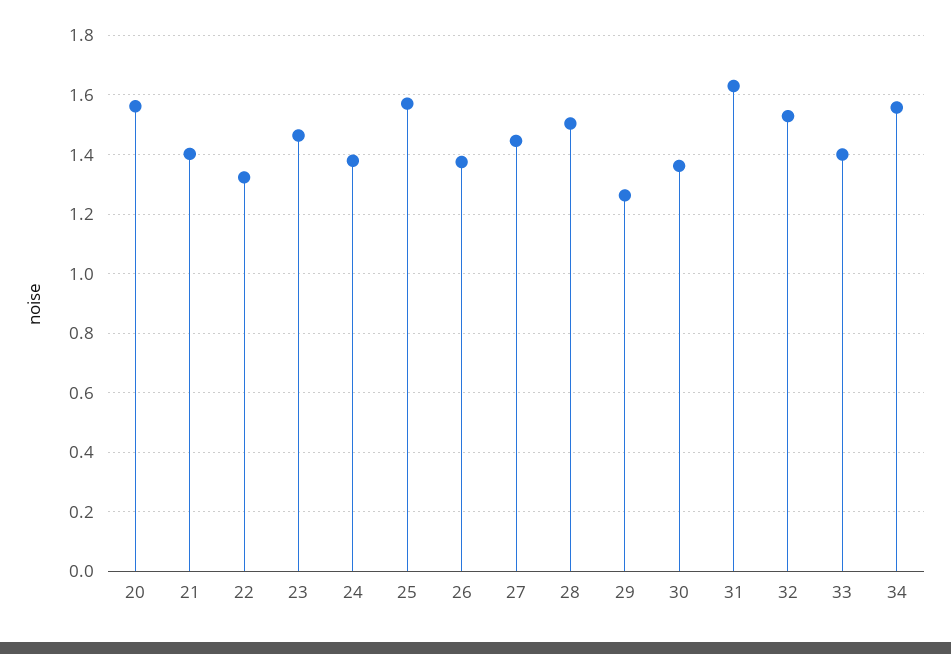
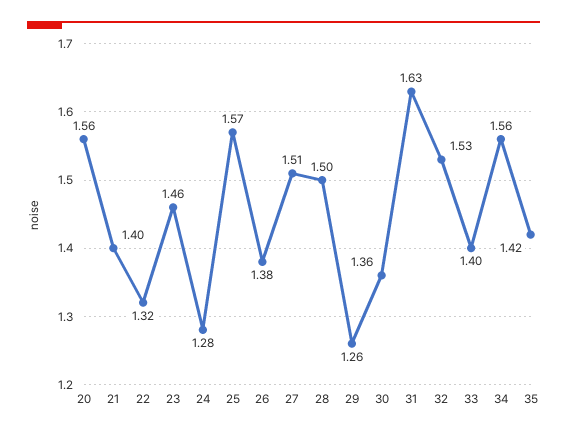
  {
    "20": 1.56,
    "21": 1.4,
    "22": 1.32,
    "23": 1.46,
-   "24": 1.375,
+   "24": 1.28,
    "25": 1.57,
    "26": 1.38,
-   "27": 1.45,
+   "27": 1.51,
    "28": 1.5,
    "29": 1.26,
    "30": 1.36,
    "31": 1.63,
    "32": 1.53,
    "33": 1.4,
-   "34": 1.56
+   "34": 1.56,
+   "35": 1.42
  }

